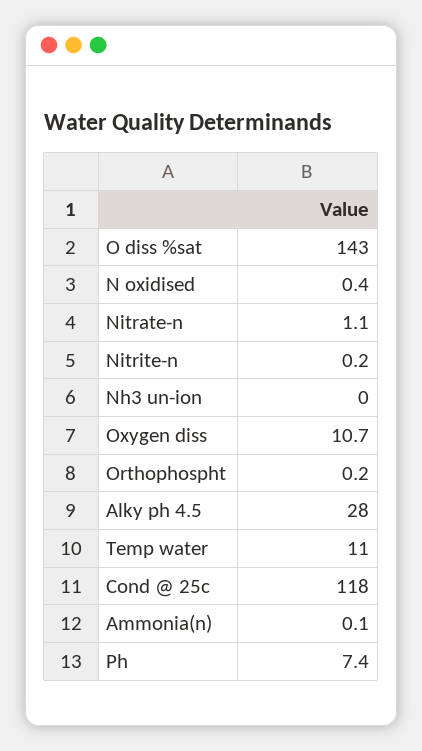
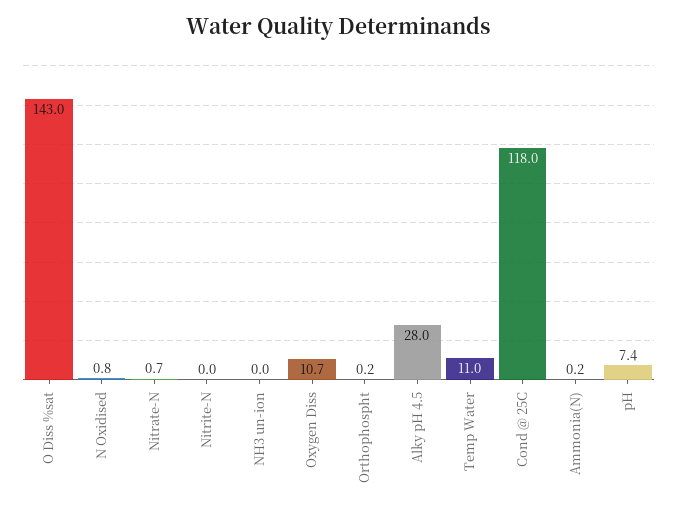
  {
    "O diss %sat": 143,
-   "N oxidised": 0.4,
+   "N oxidised": 0.8,
-   "Nitrate-n": 1.1,
+   "Nitrate-n": 0.7,
-   "Nitrite-n": 0.2,
+   "Nitrite-n": 0,
    "Nh3 un-ion": 0,
    "Oxygen diss": 10.7,
    "Orthophospht": 0.2,
    "Alky ph 4.5": 28,
    "Temp water": 11,
    "Cond @ 25c": 118,
-   "Ammonia(n)": 0.1,
+   "Ammonia(n)": 0.2,
    "Ph": 7.4
  }

